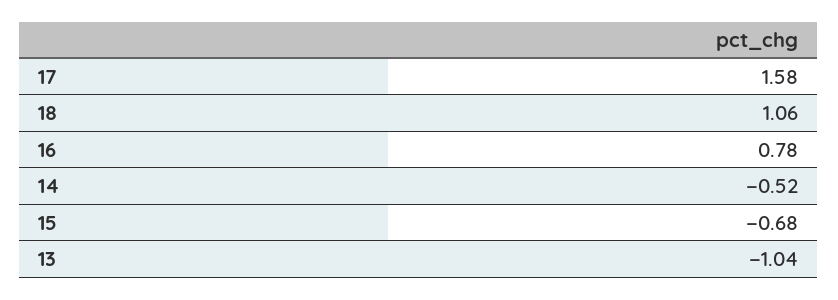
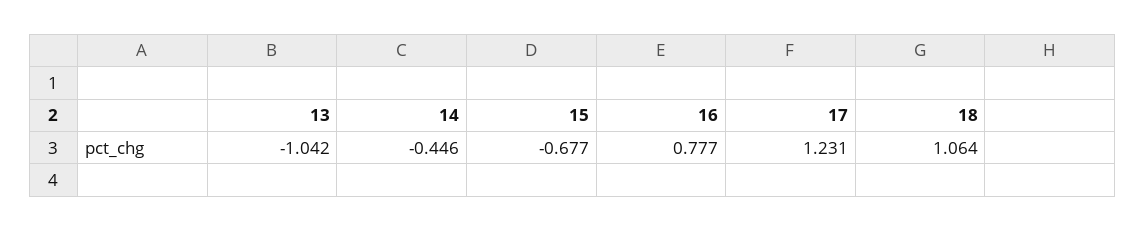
  {
-   "17": 1.58,
+   "17": 1.231,
    "18": 1.064,
    "16": 0.777,
-   "14": -0.52,
+   "14": -0.446,
    "15": -0.677,
    "13": -1.042
  }

